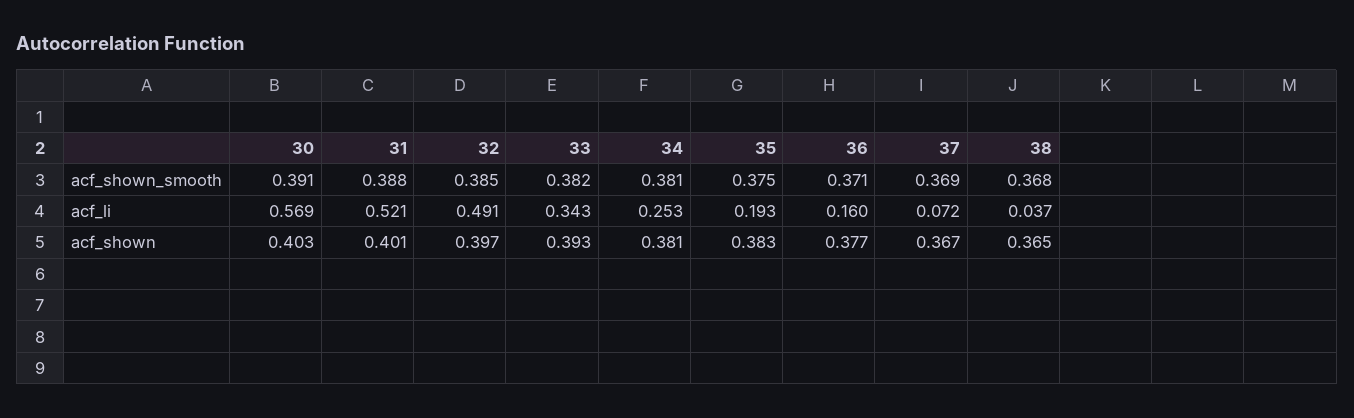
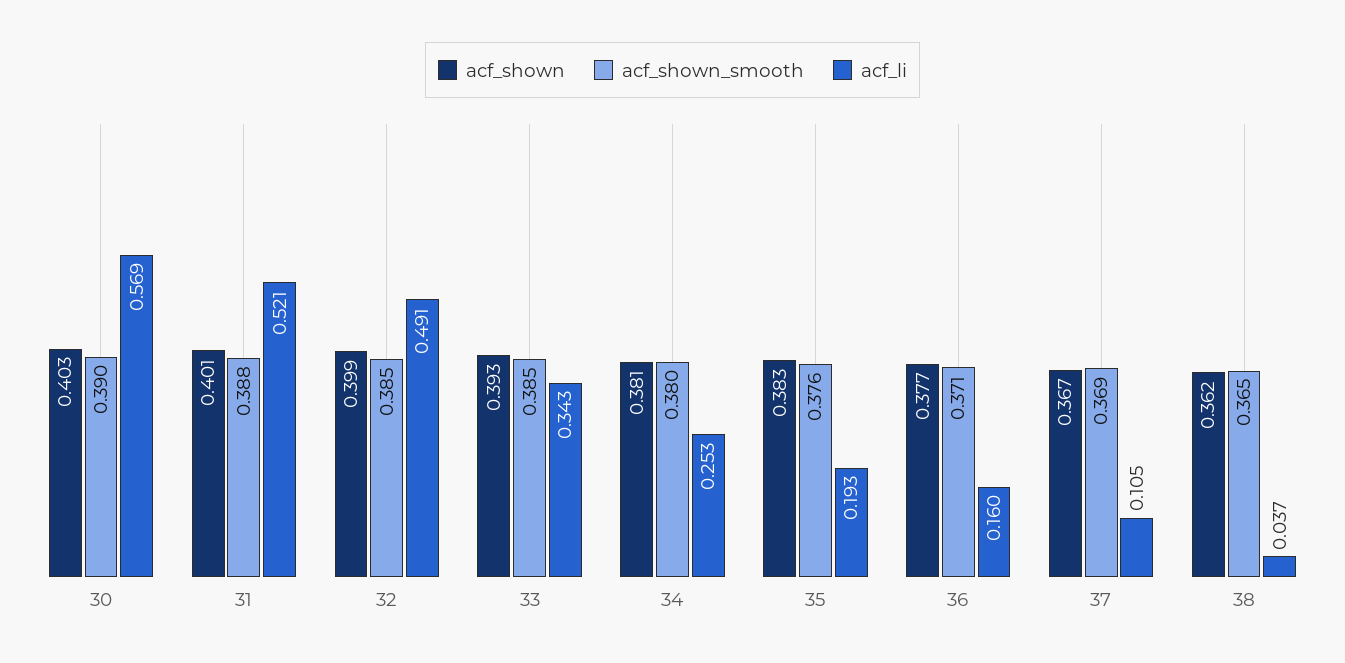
  {
    "acf_shown_smooth": {
-     "30": 0.391,
+     "30": 0.39,
      "31": 0.388,
      "32": 0.385,
-     "33": 0.382,
+     "33": 0.385,
-     "34": 0.381,
+     "34": 0.38,
-     "35": 0.375,
+     "35": 0.376,
      "36": 0.371,
      "37": 0.369,
-     "38": 0.368
+     "38": 0.365
    },
    "acf_li": {
      "30": 0.569,
      "31": 0.521,
      "32": 0.491,
      "33": 0.343,
      "34": 0.253,
      "35": 0.193,
      "36": 0.16,
-     "37": 0.072,
+     "37": 0.105,
      "38": 0.037
    },
    "acf_shown": {
      "30": 0.403,
      "31": 0.401,
-     "32": 0.397,
+     "32": 0.399,
      "33": 0.393,
      "34": 0.381,
      "35": 0.383,
      "36": 0.377,
      "37": 0.367,
-     "38": 0.365
+     "38": 0.362
    }
  }

